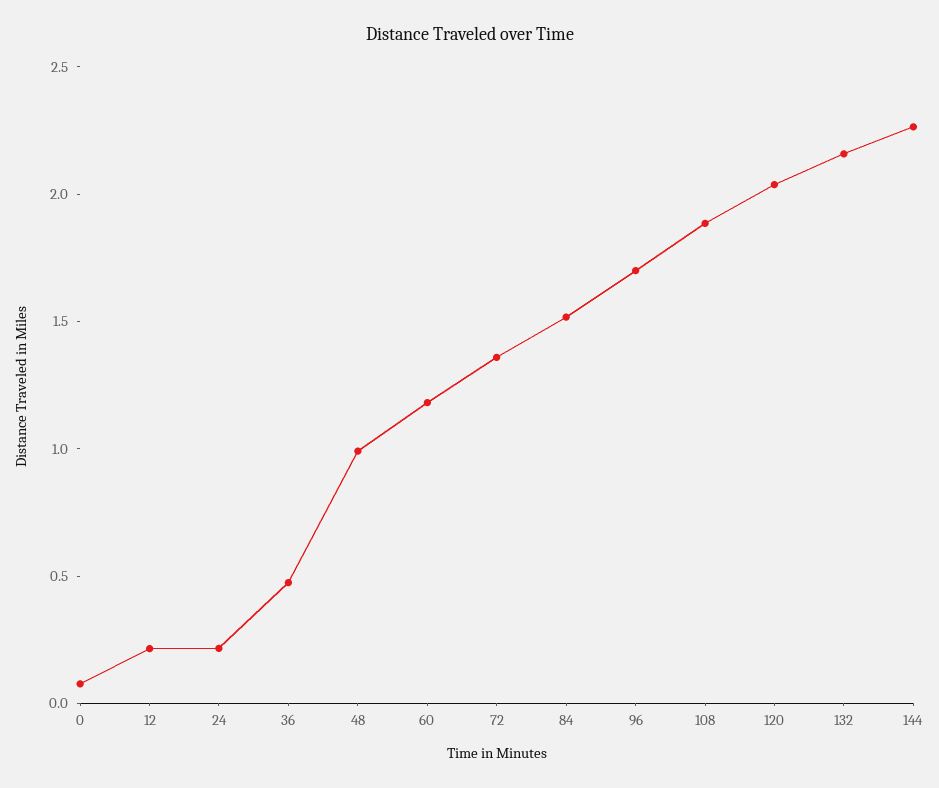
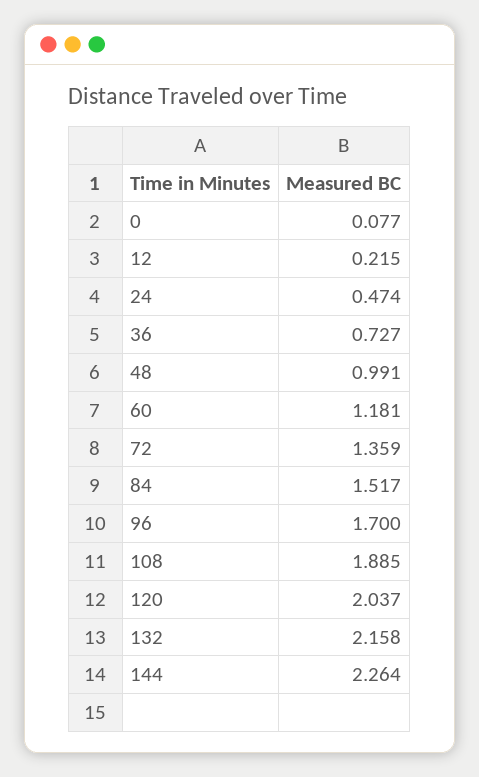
  {
    "0": 0.077,
    "12": 0.215,
-   "24": 0.2,
+   "24": 0.474,
-   "36": 0.5,
+   "36": 0.727,
    "48": 0.991,
    "60": 1.181,
    "72": 1.359,
    "84": 1.517,
    "96": 1.7,
    "108": 1.885,
    "120": 2.037,
    "132": 2.158,
    "144": 2.264
  }

